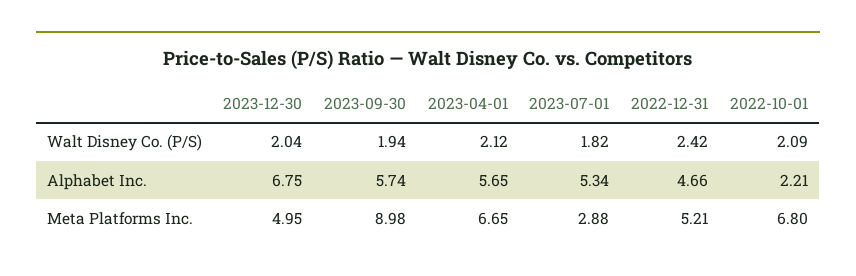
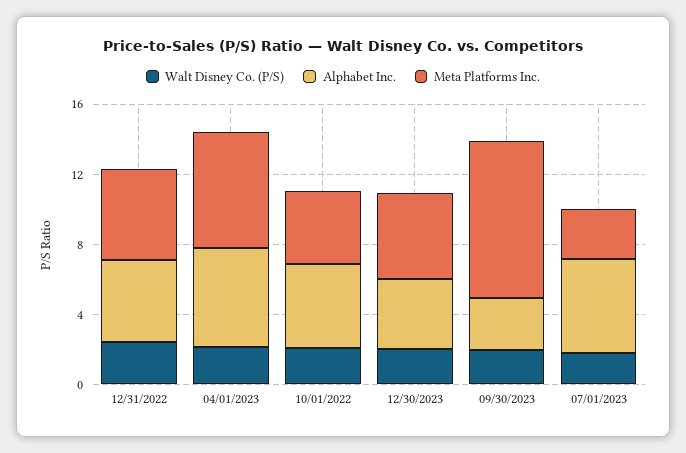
  {
    "Walt Disney Co. (P/S)": {
      "2023-12-30": 2.04,
      "2023-09-30": 1.94,
      "2023-04-01": 2.12,
      "2023-07-01": 1.82,
      "2022-12-31": 2.42,
      "2022-10-01": 2.09
    },
    "Alphabet Inc.": {
-     "2023-12-30": 6.75,
+     "2023-12-30": 4,
-     "2023-09-30": 5.74,
+     "2023-09-30": 3,
      "2023-04-01": 5.65,
      "2023-07-01": 5.34,
      "2022-12-31": 4.66,
-     "2022-10-01": 2.21
+     "2022-10-01": 5
    },
    "Meta Platforms Inc.": {
      "2023-12-30": 4.95,
      "2023-09-30": 8.98,
      "2023-04-01": 6.65,
      "2023-07-01": 2.88,
      "2022-12-31": 5.21,
-     "2022-10-01": 6.8
+     "2022-10-01": 4
    }
  }

